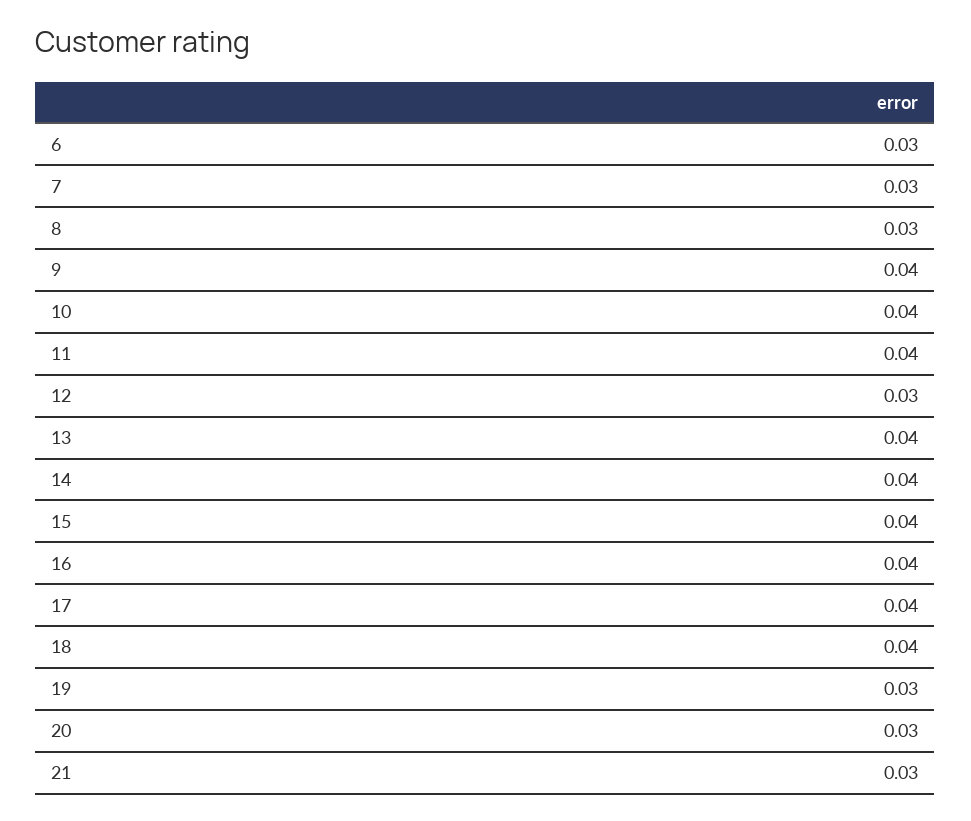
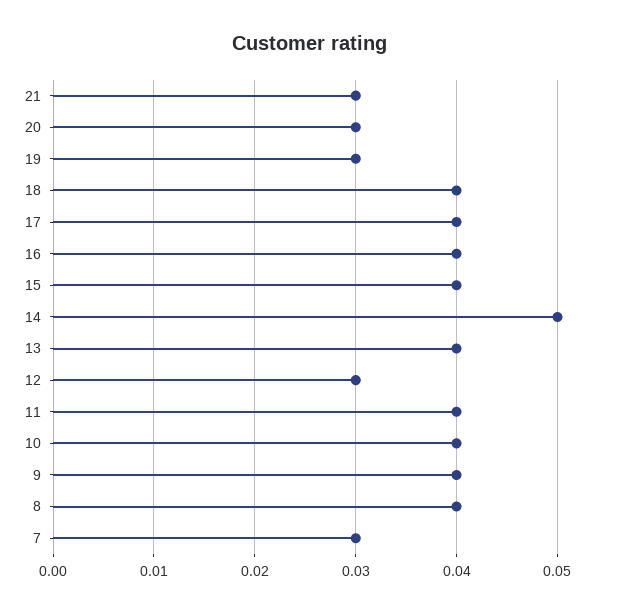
  {
-   "6": 0.03,
    "7": 0.03,
-   "8": 0.03,
+   "8": 0.04,
    "9": 0.04,
    "10": 0.04,
    "11": 0.04,
    "12": 0.03,
    "13": 0.04,
-   "14": 0.04,
+   "14": 0.05,
    "15": 0.04,
    "16": 0.04,
    "17": 0.04,
    "18": 0.04,
    "19": 0.03,
    "20": 0.03,
    "21": 0.03
  }

